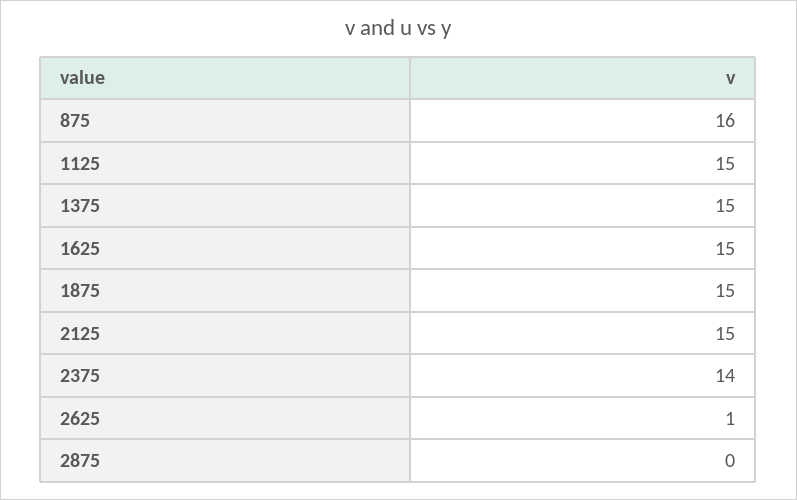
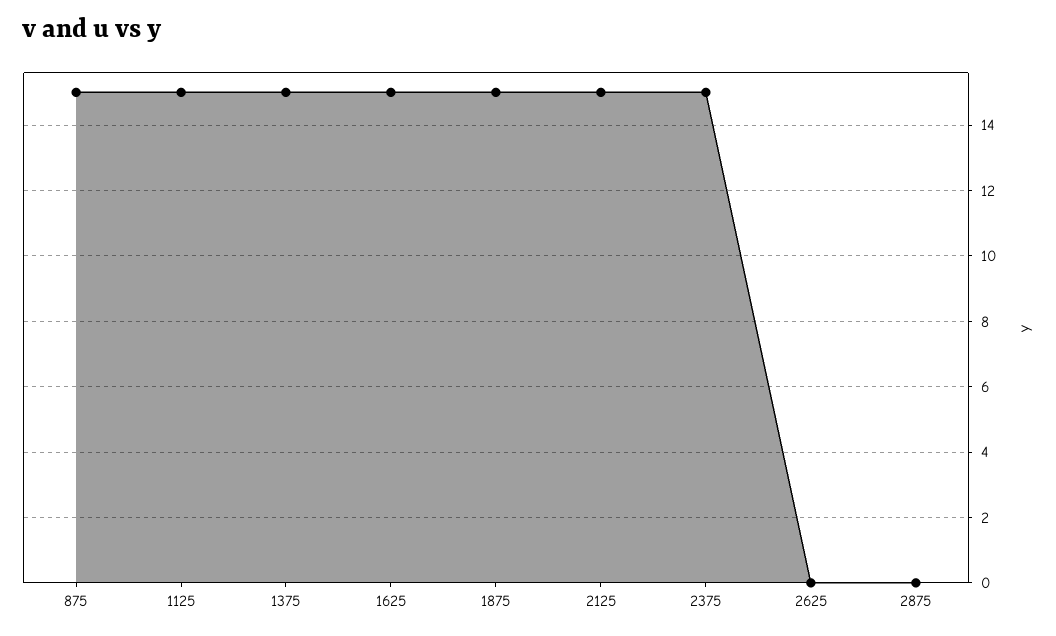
  {
-   "875": 16,
+   "875": 15,
    "1125": 15,
    "1375": 15,
    "1625": 15,
    "1875": 15,
    "2125": 15,
-   "2375": 14,
+   "2375": 15,
-   "2625": 1,
+   "2625": 0,
    "2875": 0
  }

